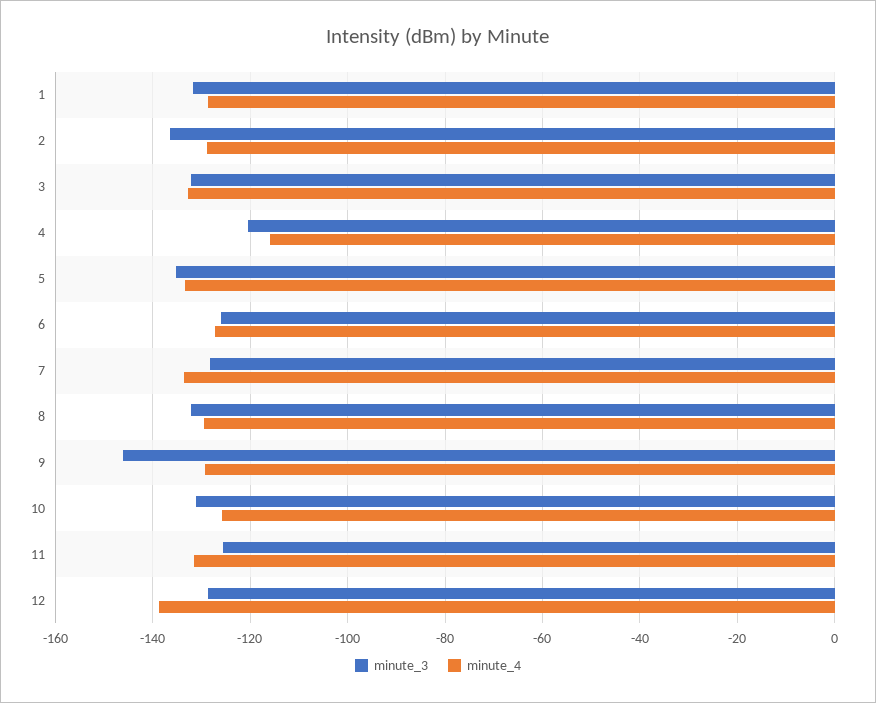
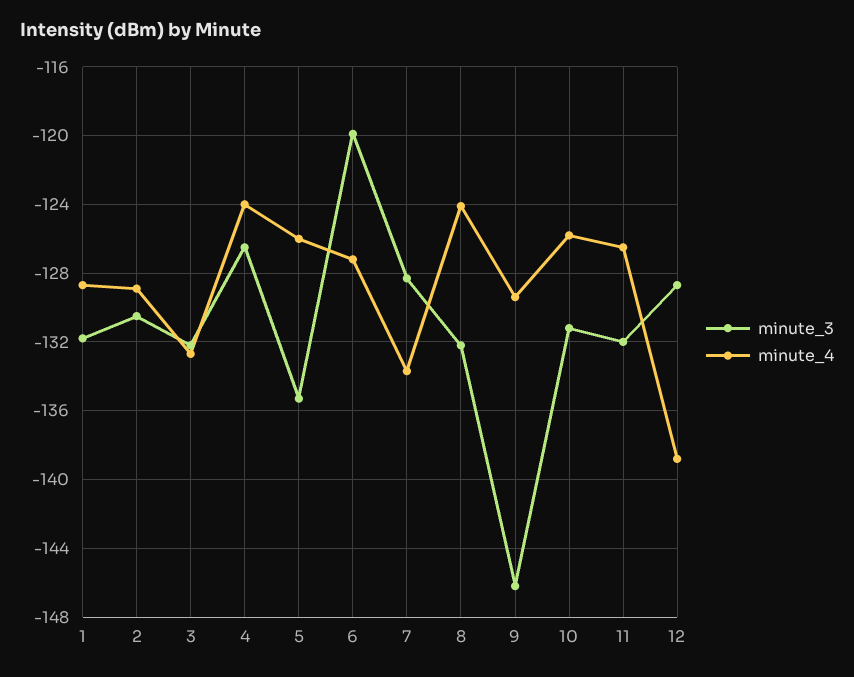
  {
    "minute_3": {
      "1": -132,
-     "2": -136,
+     "2": -130.5,
      "3": -132,
-     "4": -120,
+     "4": -126.5,
      "5": -135.5,
-     "6": -126,
+     "6": -120,
      "7": -128.5,
      "8": -132,
      "9": -146,
      "10": -131,
-     "11": -126,
+     "11": -132,
      "12": -128.5
    },
    "minute_4": {
      "1": -128.5,
      "2": -129,
      "3": -132.5,
-     "4": -116,
+     "4": -124,
-     "5": -134,
+     "5": -126,
      "6": -127,
      "7": -133.5,
-     "8": -130,
+     "8": -124,
      "9": -129.5,
      "10": -126,
-     "11": -132,
+     "11": -126.5,
      "12": -139
    }
  }

